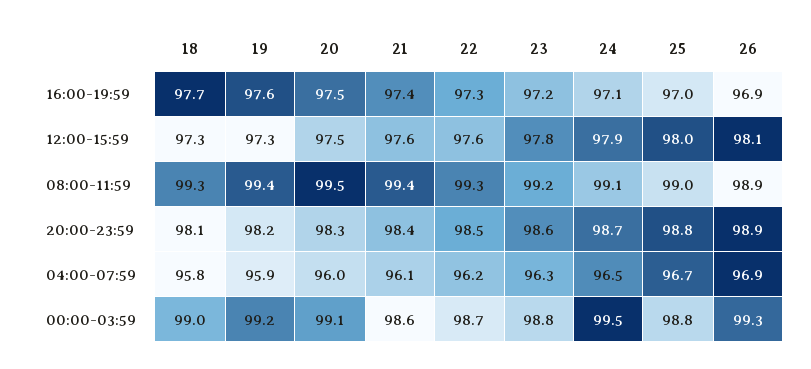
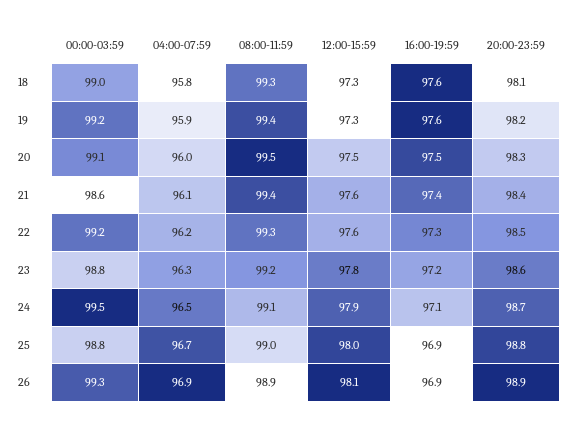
  {
    "18": {
-     "16:00-19:59": 97.7,
+     "16:00-19:59": 97.6,
      "12:00-15:59": 97.3,
      "08:00-11:59": 99.3,
      "20:00-23:59": 98.1,
      "04:00-07:59": 95.8,
      "00:00-03:59": 99
    },
    "19": {
      "16:00-19:59": 97.6,
      "12:00-15:59": 97.3,
      "08:00-11:59": 99.4,
      "20:00-23:59": 98.2,
      "04:00-07:59": 95.9,
      "00:00-03:59": 99.2
    },
    "20": {
      "16:00-19:59": 97.5,
      "12:00-15:59": 97.5,
      "08:00-11:59": 99.5,
      "20:00-23:59": 98.3,
      "04:00-07:59": 96,
      "00:00-03:59": 99.1
    },
    "21": {
      "16:00-19:59": 97.4,
      "12:00-15:59": 97.6,
      "08:00-11:59": 99.4,
      "20:00-23:59": 98.4,
      "04:00-07:59": 96.1,
      "00:00-03:59": 98.6
    },
    "22": {
      "16:00-19:59": 97.3,
      "12:00-15:59": 97.6,
      "08:00-11:59": 99.3,
      "20:00-23:59": 98.5,
      "04:00-07:59": 96.2,
-     "00:00-03:59": 98.7
+     "00:00-03:59": 99.2
    },
    "23": {
      "16:00-19:59": 97.2,
      "12:00-15:59": 97.8,
      "08:00-11:59": 99.2,
      "20:00-23:59": 98.6,
      "04:00-07:59": 96.3,
      "00:00-03:59": 98.8
    },
    "24": {
      "16:00-19:59": 97.1,
      "12:00-15:59": 97.9,
      "08:00-11:59": 99.1,
      "20:00-23:59": 98.7,
      "04:00-07:59": 96.5,
      "00:00-03:59": 99.5
    },
    "25": {
-     "16:00-19:59": 97,
+     "16:00-19:59": 96.9,
      "12:00-15:59": 98,
      "08:00-11:59": 99,
      "20:00-23:59": 98.8,
      "04:00-07:59": 96.7,
      "00:00-03:59": 98.8
    },
    "26": {
      "16:00-19:59": 96.9,
      "12:00-15:59": 98.1,
      "08:00-11:59": 98.9,
      "20:00-23:59": 98.9,
      "04:00-07:59": 96.9,
      "00:00-03:59": 99.3
    }
  }

